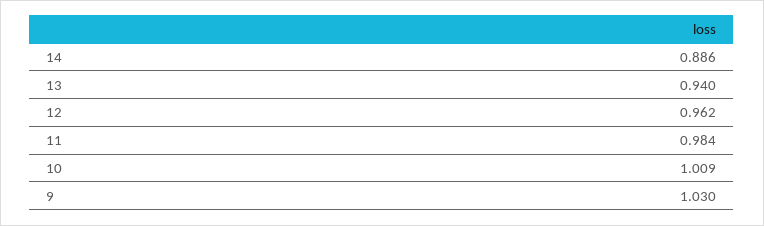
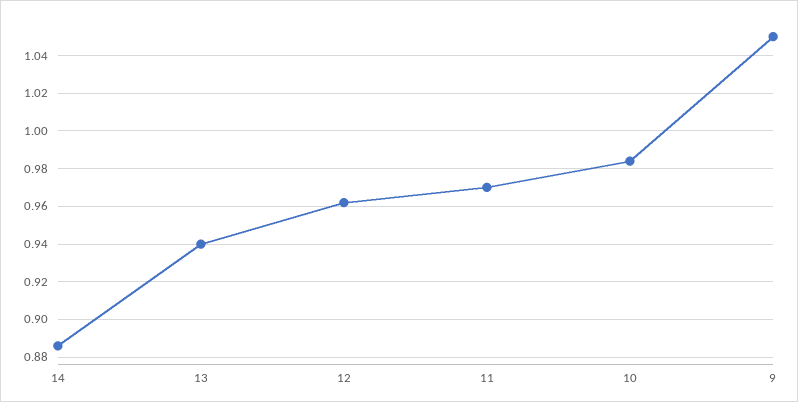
  {
    "14": 0.886,
    "13": 0.94,
    "12": 0.962,
-   "11": 0.984,
+   "11": 0.97,
-   "10": 1.009,
+   "10": 0.985,
-   "9": 1.03
+   "9": 1.05
  }

